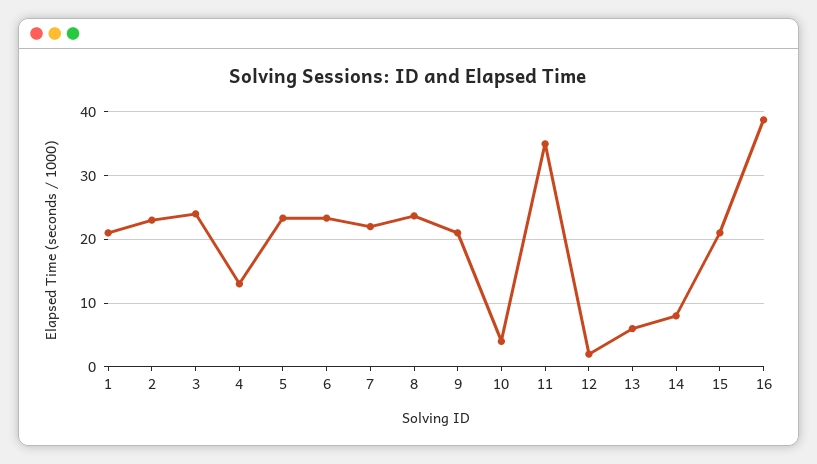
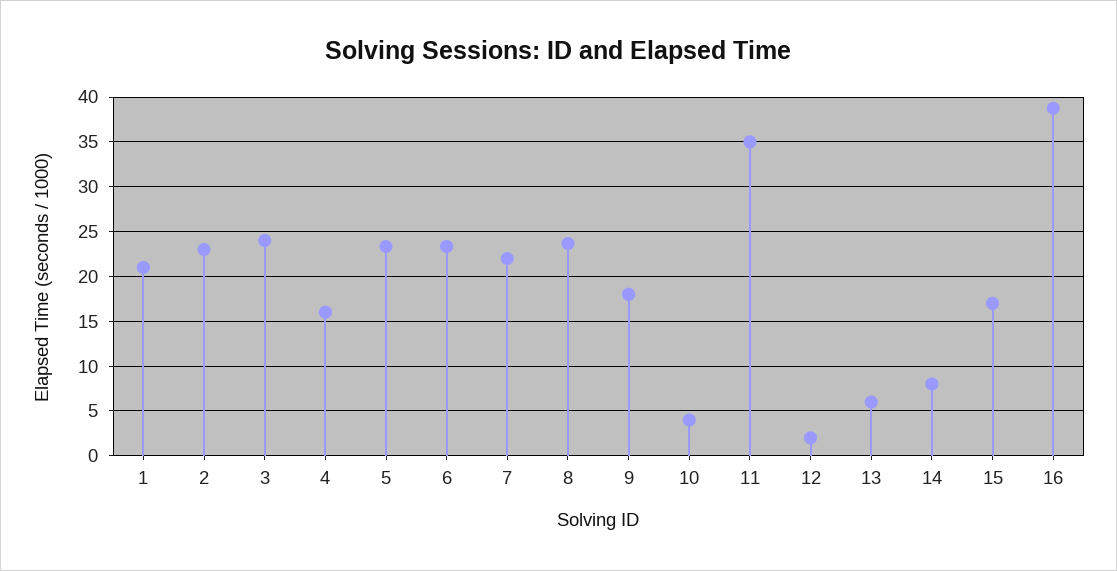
  {
    "1": 21,
    "2": 23,
    "3": 24,
-   "4": 13,
+   "4": 16,
    "5": 23,
    "6": 23,
    "7": 22,
    "8": 24,
-   "9": 21,
+   "9": 18,
    "10": 4,
    "11": 35,
    "12": 2,
    "13": 6,
    "14": 8,
-   "15": 21,
+   "15": 17,
    "16": 39
  }

